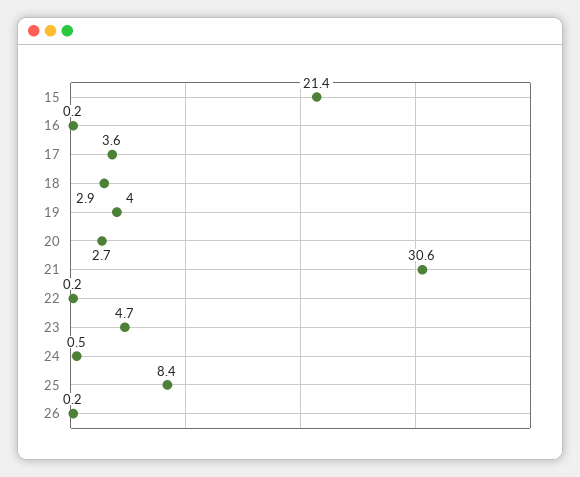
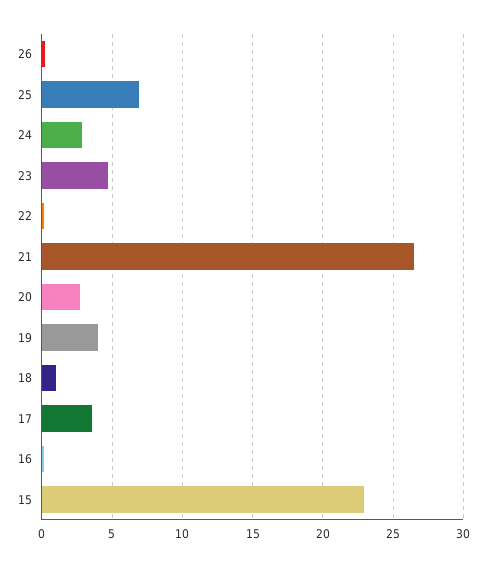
  {
-   "15": 21.4,
+   "15": 23,
    "16": 0.2,
    "17": 3.6,
-   "18": 2.9,
+   "18": 1,
    "19": 4,
    "20": 2.7,
-   "21": 30.6,
+   "21": 26.5,
    "22": 0.2,
    "23": 4.7,
-   "24": 0.5,
+   "24": 3,
-   "25": 8.4,
+   "25": 7,
    "26": 0.2
  }

